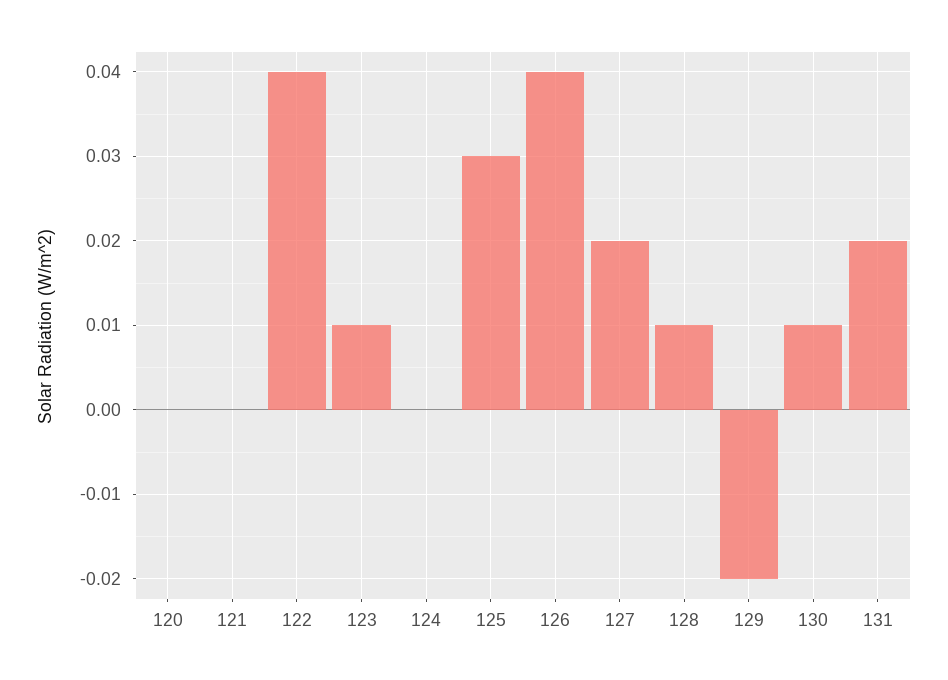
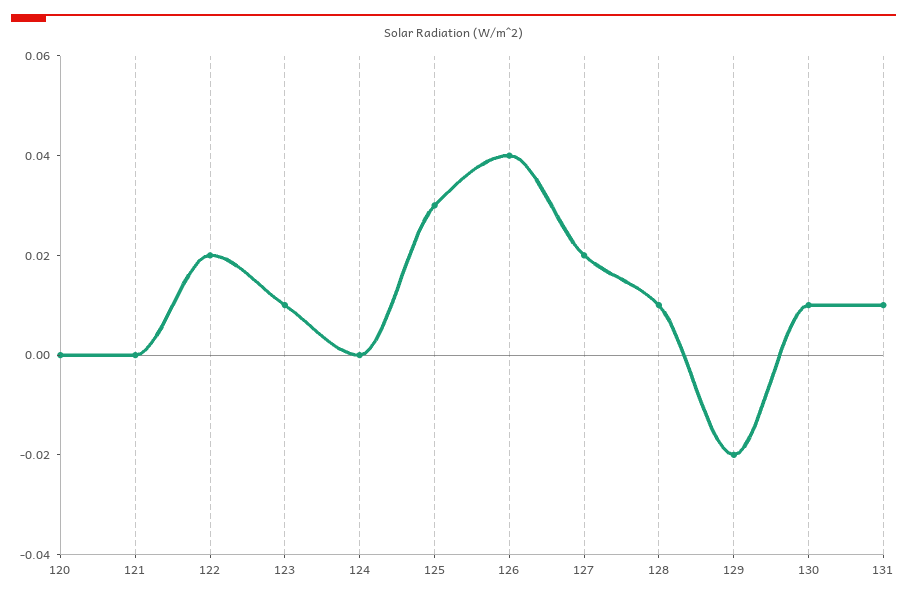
  {
    "120": 0,
    "121": 0,
-   "122": 0.04,
+   "122": 0.02,
    "123": 0.01,
    "124": 0,
    "125": 0.03,
    "126": 0.04,
    "127": 0.02,
    "128": 0.01,
    "129": -0.02,
    "130": 0.01,
-   "131": 0.02
+   "131": 0.01
  }

